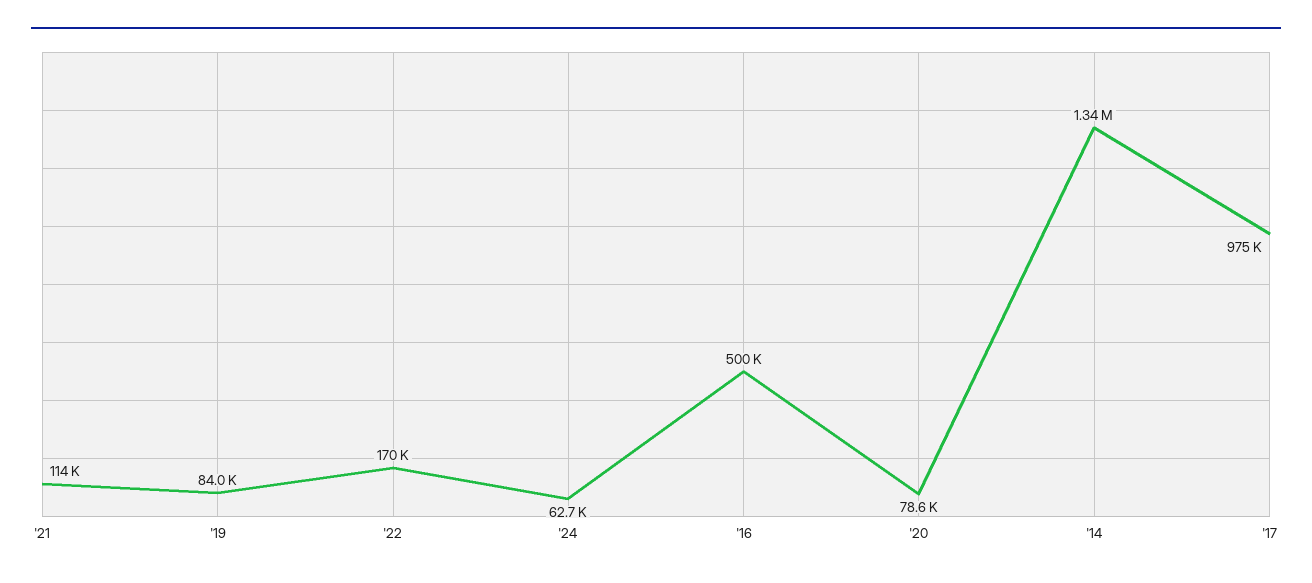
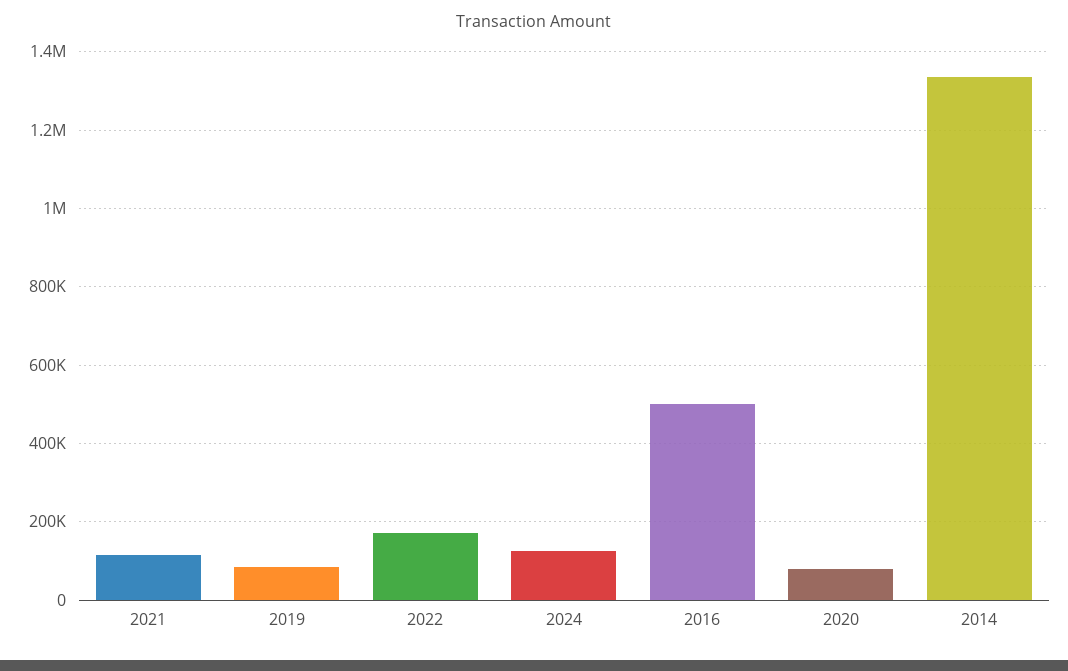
  {
    "'21": 114000,
    "'19": 84000,
    "'22": 170000,
-   "'24": 62700,
+   "'24": 120000,
    "'16": 500000,
    "'20": 78600,
-   "'14": 1340000,
+   "'14": 1340000
-   "'17": 975000
  }

